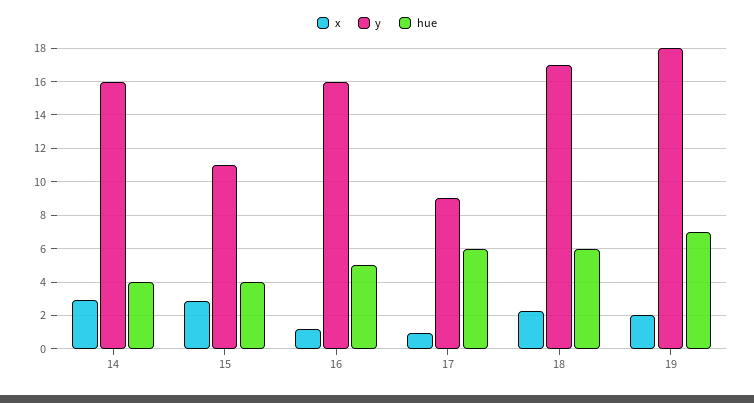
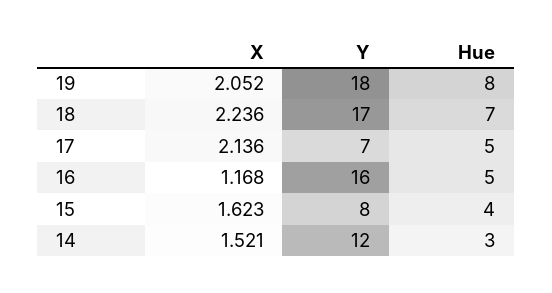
  {
    "x": {
-     "14": 3,
+     "14": 1.521,
-     "15": 3,
+     "15": 1.623,
      "16": 1.168,
-     "17": 1,
+     "17": 2.136,
      "18": 2.236,
      "19": 2.052
    },
    "y": {
-     "14": 16,
+     "14": 12,
-     "15": 11,
+     "15": 8,
      "16": 16,
-     "17": 9,
+     "17": 7,
      "18": 17,
      "19": 18
    },
    "hue": {
-     "14": 4,
+     "14": 3,
      "15": 4,
      "16": 5,
-     "17": 6,
+     "17": 5,
-     "18": 6,
+     "18": 7,
-     "19": 7
+     "19": 8
    }
  }

